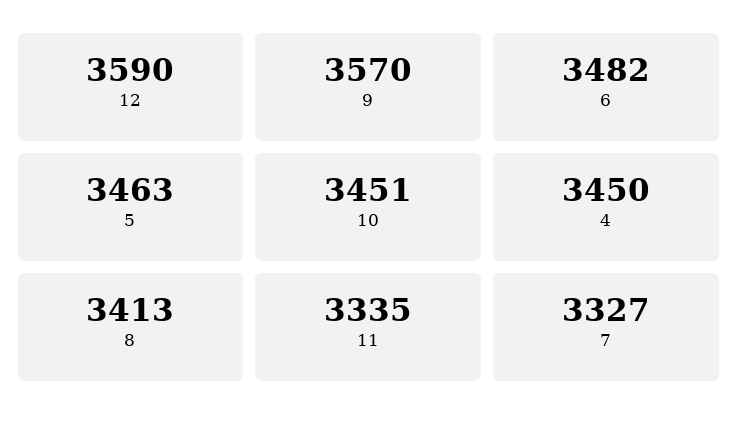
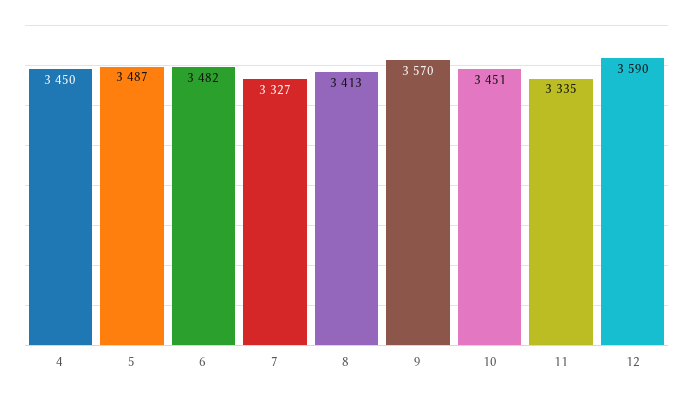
  {
    "12": 3590,
    "9": 3570,
    "6": 3482,
-   "5": 3463,
+   "5": 3487,
    "10": 3451,
    "4": 3450,
    "8": 3413,
    "11": 3335,
    "7": 3327
  }

